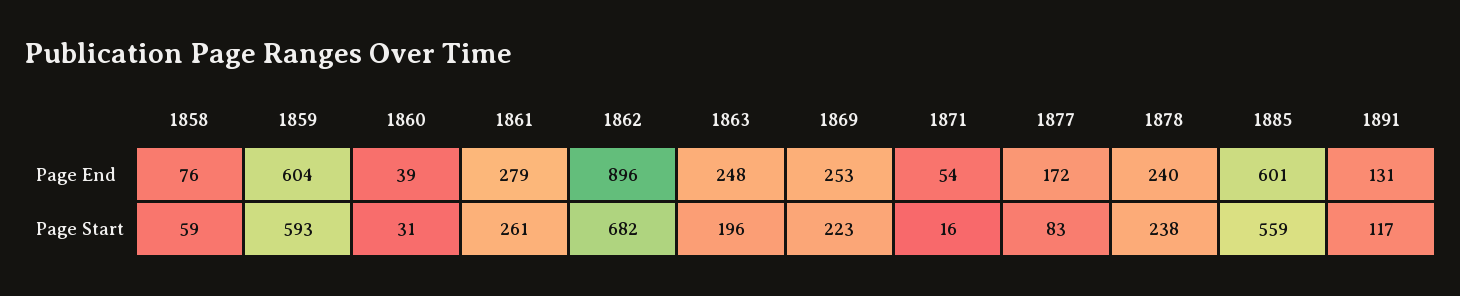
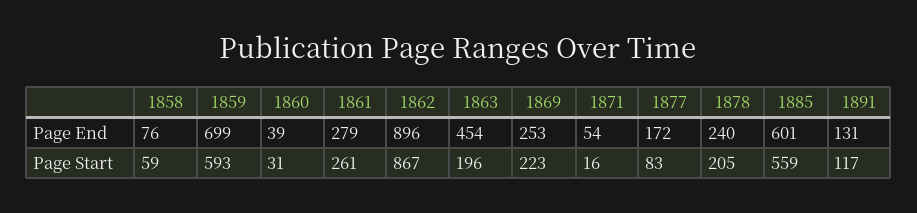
  {
    "1858": {
      "Page End": 76,
      "Page Start": 59
    },
    "1859": {
-     "Page End": 604,
+     "Page End": 699,
      "Page Start": 593
    },
    "1860": {
      "Page End": 39,
      "Page Start": 31
    },
    "1861": {
      "Page End": 279,
      "Page Start": 261
    },
    "1862": {
      "Page End": 896,
-     "Page Start": 682
+     "Page Start": 867
    },
    "1863": {
-     "Page End": 248,
+     "Page End": 454,
      "Page Start": 196
    },
    "1869": {
      "Page End": 253,
      "Page Start": 223
    },
    "1871": {
      "Page End": 54,
      "Page Start": 16
    },
    "1877": {
      "Page End": 172,
      "Page Start": 83
    },
    "1878": {
      "Page End": 240,
-     "Page Start": 238
+     "Page Start": 205
    },
    "1885": {
      "Page End": 601,
      "Page Start": 559
    },
    "1891": {
      "Page End": 131,
      "Page Start": 117
    }
  }

